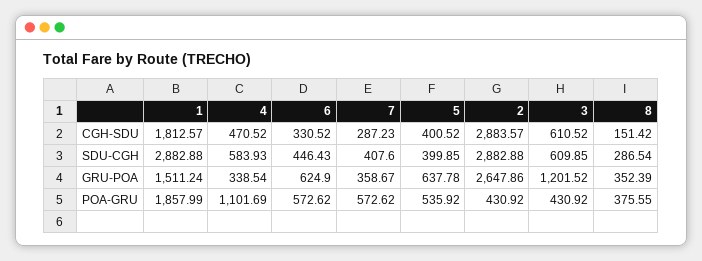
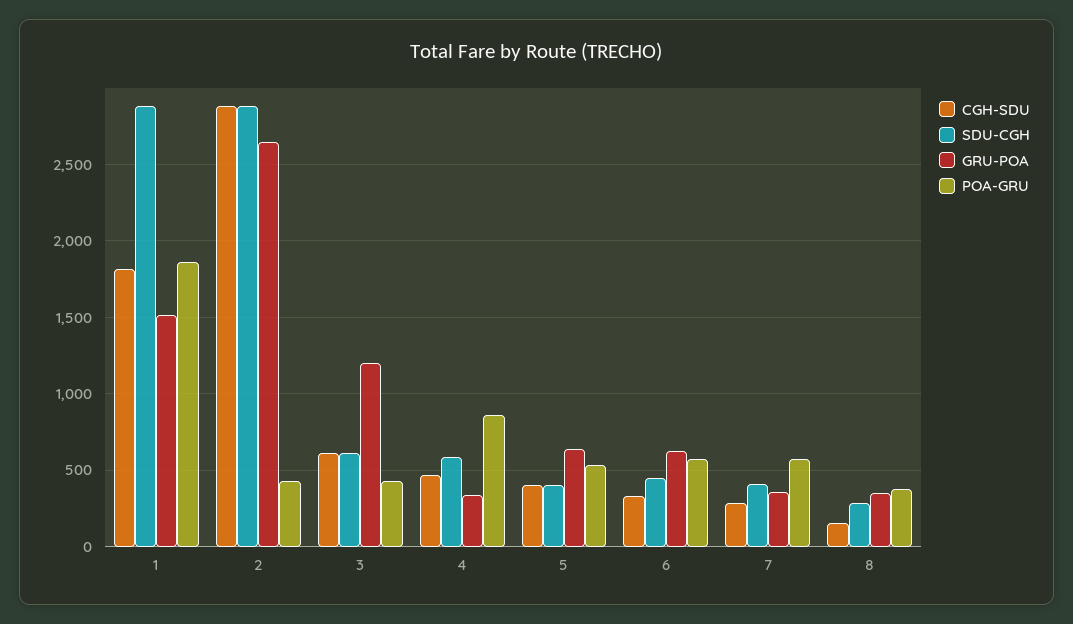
  {
    "CGH-SDU": {
      "1": 1812.57,
      "4": 470.52,
      "6": 330.52,
      "7": 287.23,
      "5": 400.52,
      "2": 2883.57,
      "3": 610.52,
      "8": 151.42
    },
    "SDU-CGH": {
      "1": 2882.88,
      "4": 583.93,
      "6": 446.43,
      "7": 407.6,
      "5": 399.85,
      "2": 2882.88,
      "3": 609.85,
      "8": 286.54
    },
    "GRU-POA": {
      "1": 1511.24,
      "4": 338.54,
      "6": 624.9,
      "7": 358.67,
      "5": 637.78,
      "2": 2647.86,
      "3": 1201.52,
      "8": 352.39
    },
    "POA-GRU": {
      "1": 1857.99,
-     "4": 1101.69,
+     "4": 850,
      "6": 572.62,
      "7": 572.62,
      "5": 535.92,
      "2": 430.92,
      "3": 430.92,
      "8": 375.55
    }
  }

